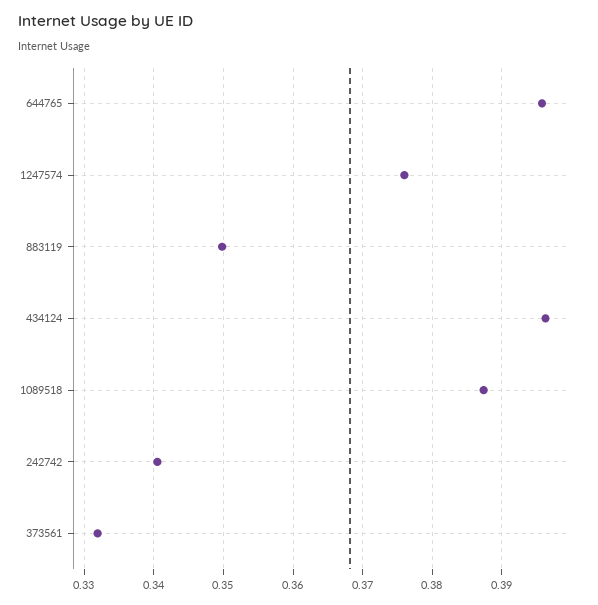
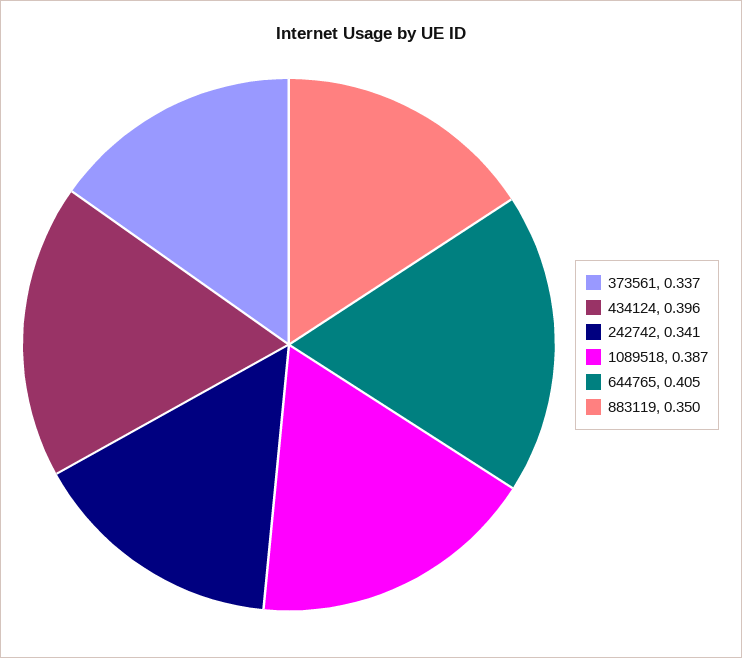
  {
-   "644765": 0.396,
+   "644765": 0.405,
-   "1247574": 0.376,
    "883119": 0.35,
    "434124": 0.396,
    "1089518": 0.387,
    "242742": 0.341,
-   "373561": 0.332
+   "373561": 0.337
  }

